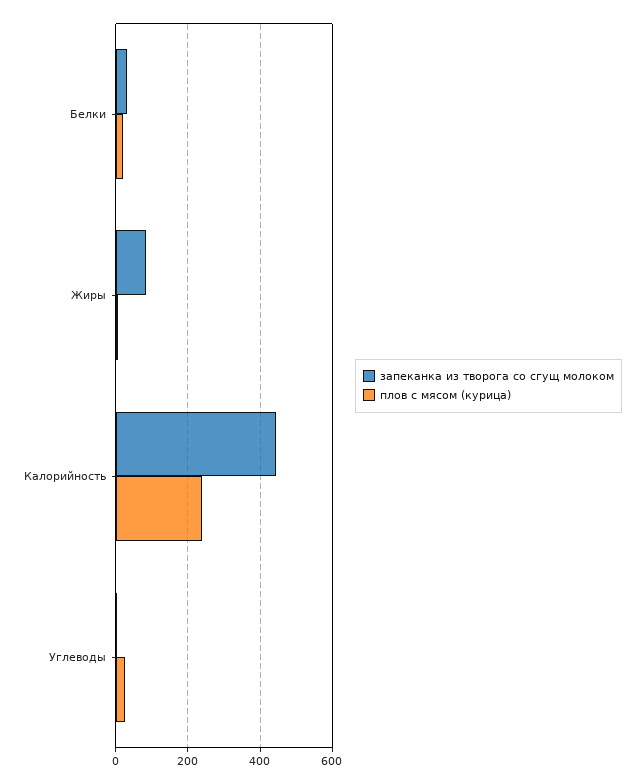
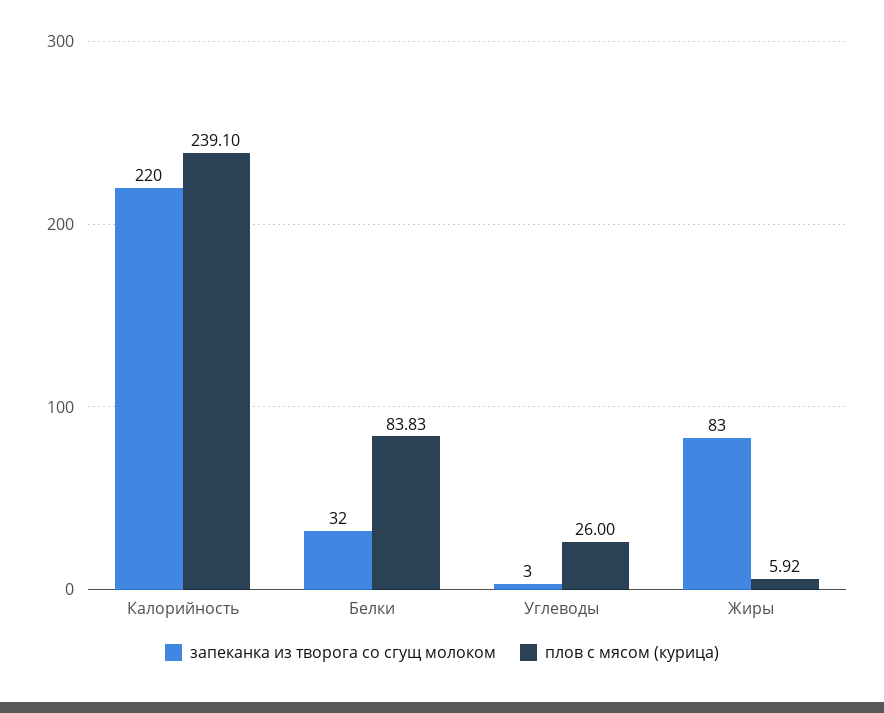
  {
    "запеканка из творога со сгущ молоком": {
      "Белки": 32,
      "Жиры": 83,
-     "Калорийность": 440,
+     "Калорийность": 220,
      "Углеводы": 3
    },
    "плов с мясом (курица)": {
-     "Белки": 20,
+     "Белки": 83.83,
      "Жиры": 5.92,
      "Калорийность": 239.1,
      "Углеводы": 26
    }
  }

